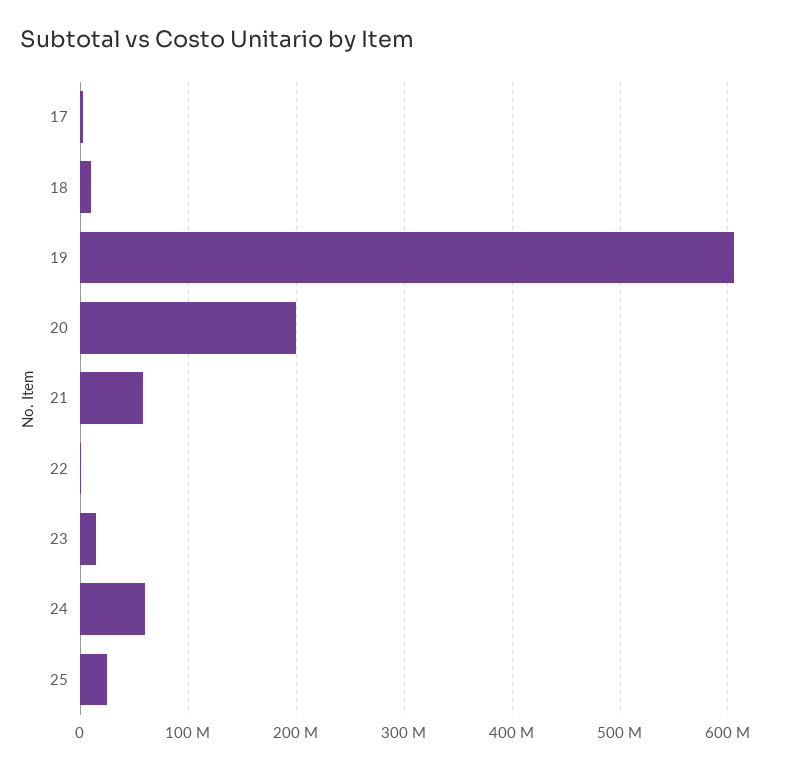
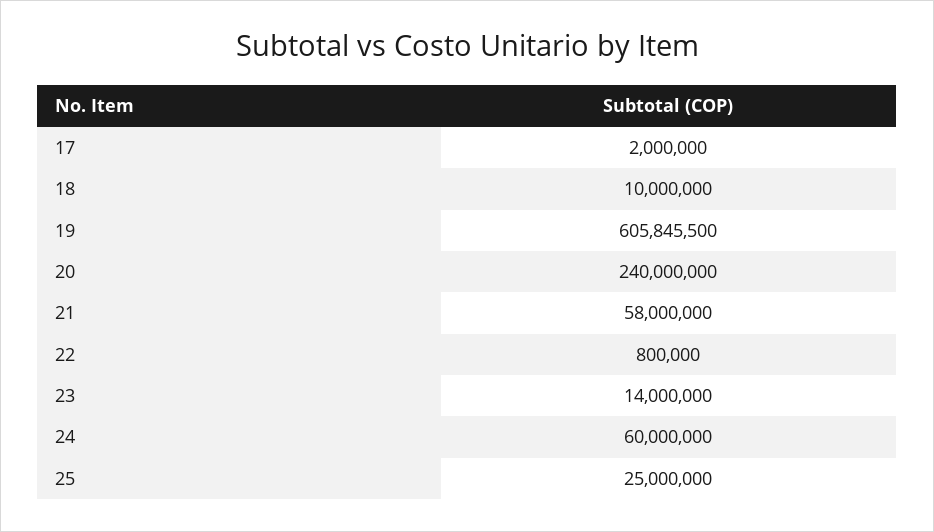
  {
    "17": 2000000,
    "18": 10000000,
    "19": 605845500,
-   "20": 200000000,
+   "20": 240000000,
    "21": 58000000,
    "22": 800000,
    "23": 14000000,
    "24": 60000000,
    "25": 25000000
  }

